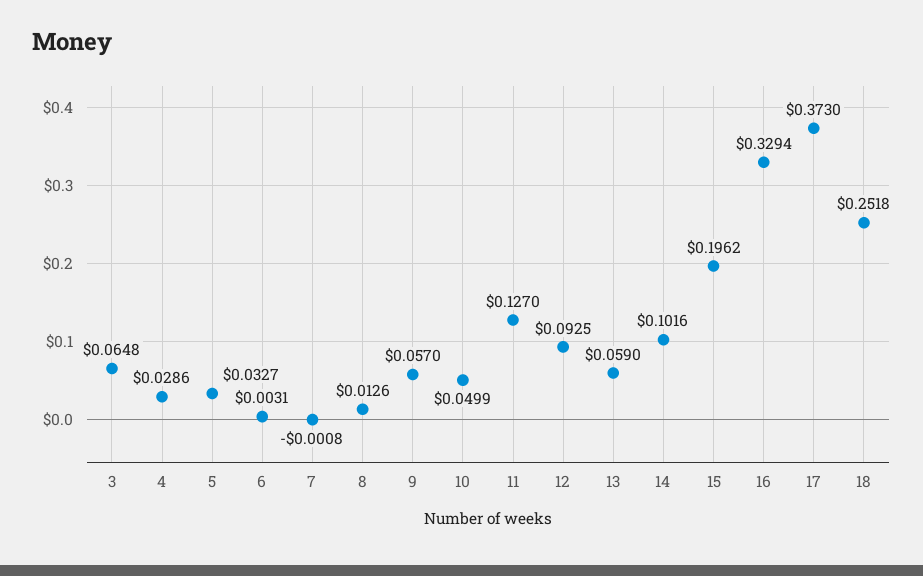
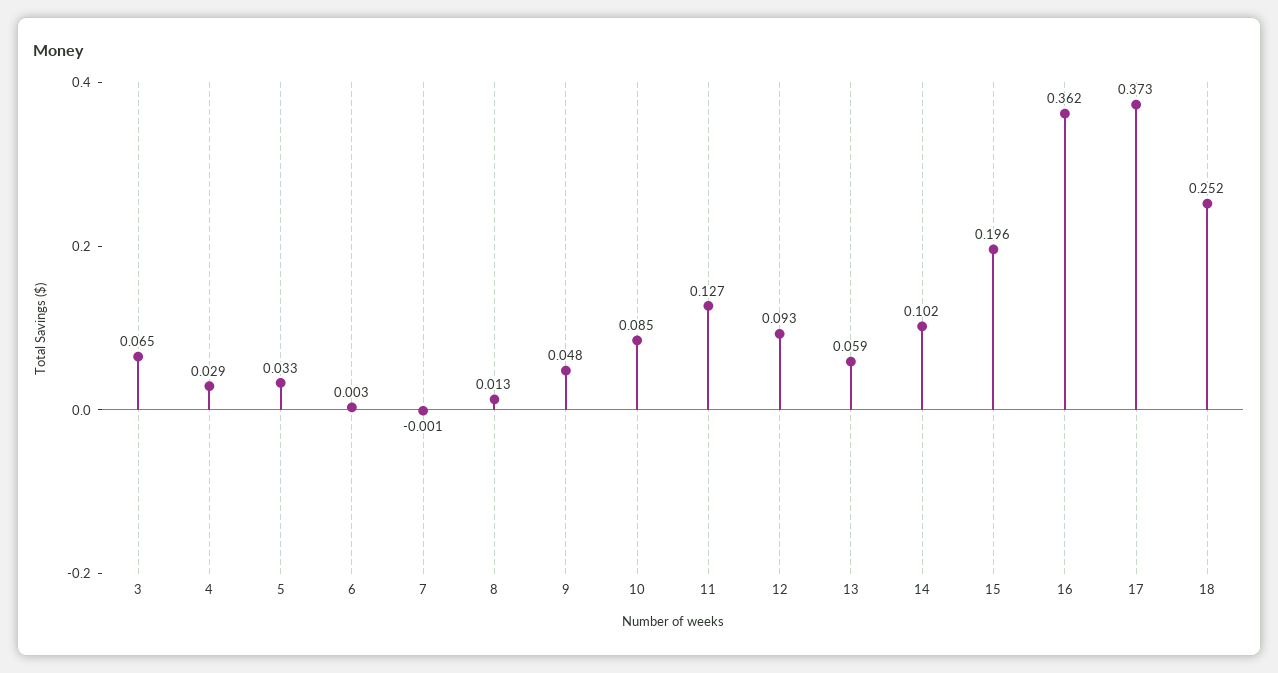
  {
    "3": 0.0648,
    "4": 0.0286,
    "5": 0.0327,
    "6": 0.0031,
    "7": -0.0008,
    "8": 0.0126,
-   "9": 0.057,
+   "9": 0.048,
-   "10": 0.0499,
+   "10": 0.085,
    "11": 0.127,
    "12": 0.0925,
    "13": 0.059,
    "14": 0.1016,
    "15": 0.1962,
-   "16": 0.3294,
+   "16": 0.362,
    "17": 0.373,
    "18": 0.2518
  }

